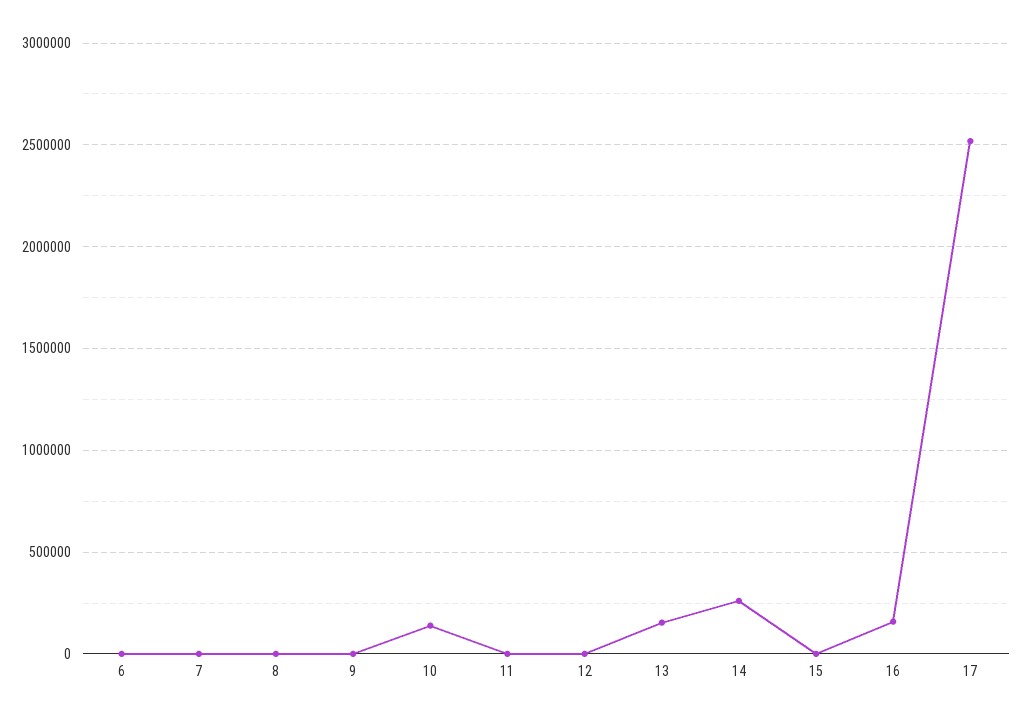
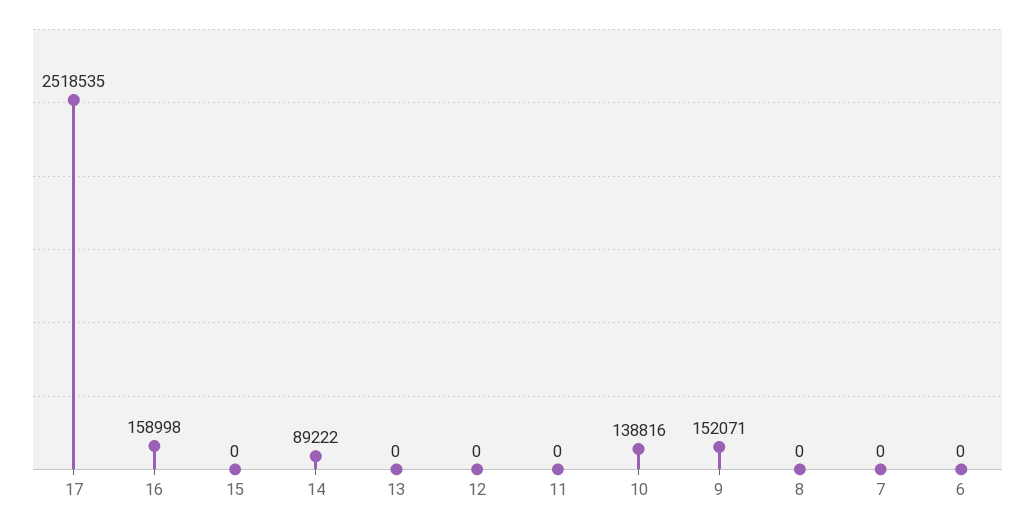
  {
    "6": 0,
    "7": 0,
    "8": 0,
-   "9": 0,
+   "9": 152071,
    "10": 138816,
    "11": 0,
    "12": 0,
-   "13": 150000,
+   "13": 0,
-   "14": 250000,
+   "14": 89222,
    "15": 0,
    "16": 158998,
    "17": 2518535
  }

